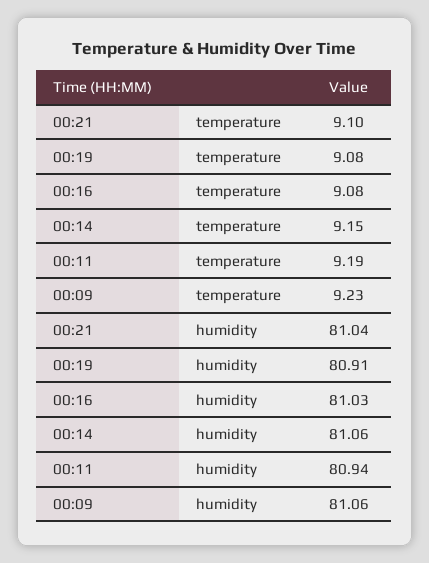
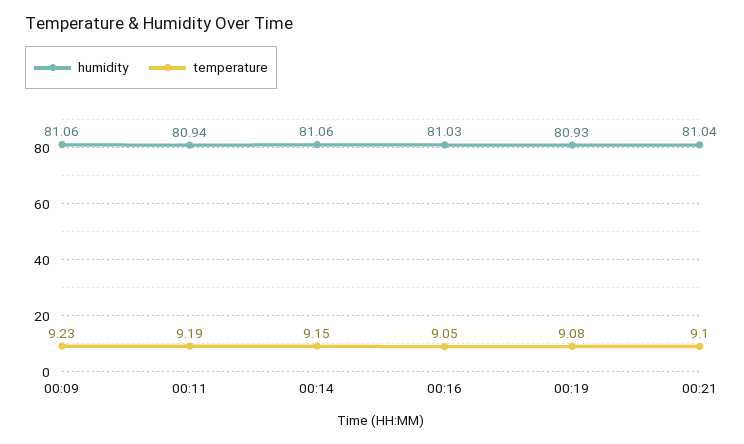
  {
    "temperature": {
      "00:21": 9.1,
      "00:19": 9.08,
-     "00:16": 9.08,
+     "00:16": 9.05,
      "00:14": 9.15,
      "00:11": 9.19,
      "00:09": 9.23
    },
    "humidity": {
      "00:21": 81.04,
-     "00:19": 80.91,
+     "00:19": 80.93,
      "00:16": 81.03,
      "00:14": 81.06,
      "00:11": 80.94,
      "00:09": 81.06
    }
  }

